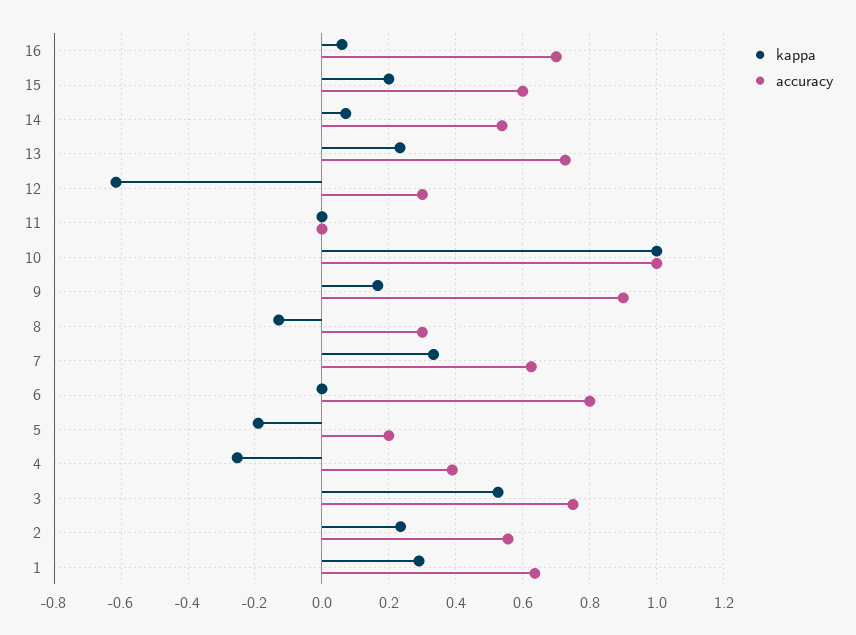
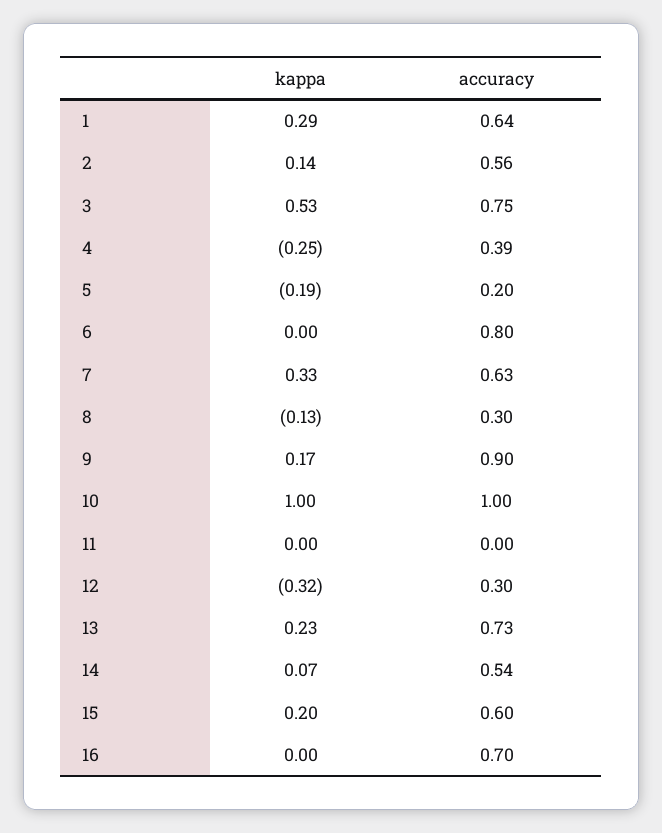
  {
    "kappa": {
-     "16": 0.06,
+     "16": 0,
      "15": 0.2,
      "14": 0.07,
      "13": 0.23,
-     "12": -0.62,
+     "12": -0.32,
      "11": 0,
      "10": 1,
      "9": 0.17,
      "8": -0.13,
      "7": 0.33,
      "6": 0,
      "5": -0.19,
      "4": -0.25,
      "3": 0.53,
-     "2": 0.24,
+     "2": 0.14,
      "1": 0.29
    },
    "accuracy": {
      "16": 0.7,
      "15": 0.6,
      "14": 0.54,
      "13": 0.73,
      "12": 0.3,
      "11": 0,
      "10": 1,
      "9": 0.9,
      "8": 0.3,
      "7": 0.63,
      "6": 0.8,
      "5": 0.2,
      "4": 0.39,
      "3": 0.75,
      "2": 0.56,
      "1": 0.64
    }
  }

